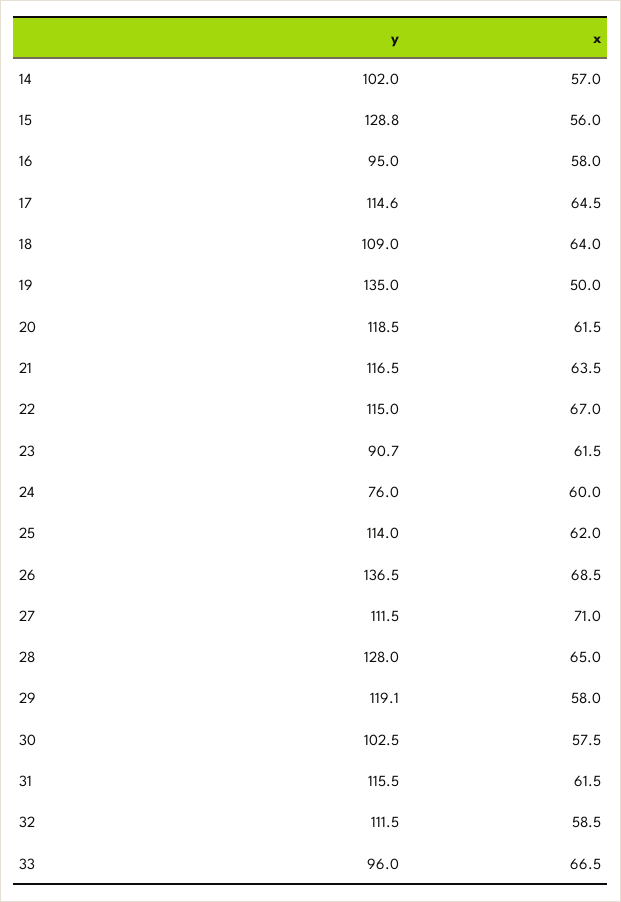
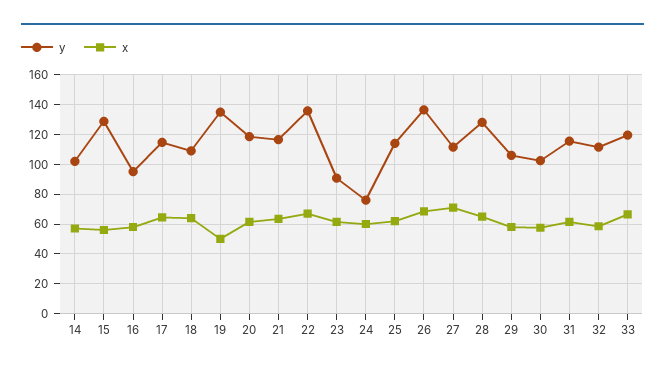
  {
    "y": {
      "14": 102,
      "15": 128.8,
      "16": 95,
      "17": 114.6,
      "18": 109,
      "19": 135,
      "20": 118.5,
      "21": 116.5,
-     "22": 115,
+     "22": 135,
      "23": 90.7,
      "24": 76,
      "25": 114,
      "26": 136.5,
      "27": 111.5,
      "28": 128,
-     "29": 119.1,
+     "29": 105,
      "30": 102.5,
      "31": 115.5,
      "32": 111.5,
-     "33": 96
+     "33": 120
    },
    "x": {
      "14": 57,
      "15": 56,
      "16": 58,
      "17": 64.5,
      "18": 64,
      "19": 50,
      "20": 61.5,
      "21": 63.5,
      "22": 67,
      "23": 61.5,
      "24": 60,
      "25": 62,
      "26": 68.5,
      "27": 71,
      "28": 65,
      "29": 58,
      "30": 57.5,
      "31": 61.5,
      "32": 58.5,
      "33": 66.5
    }
  }

